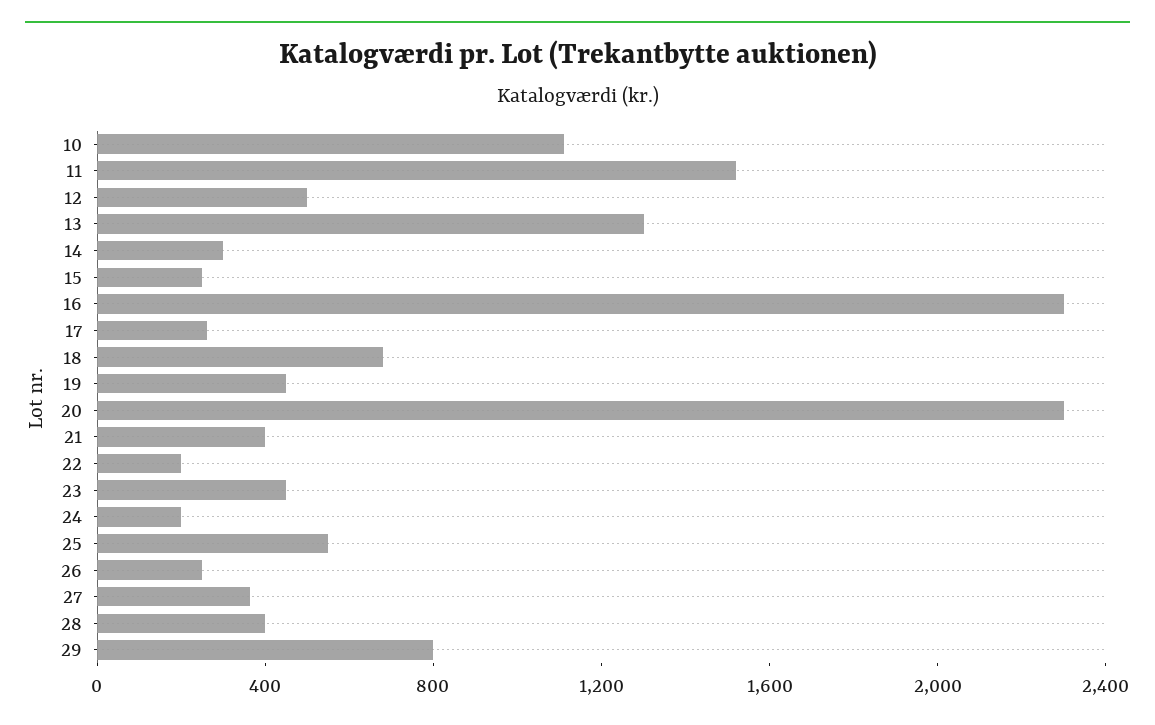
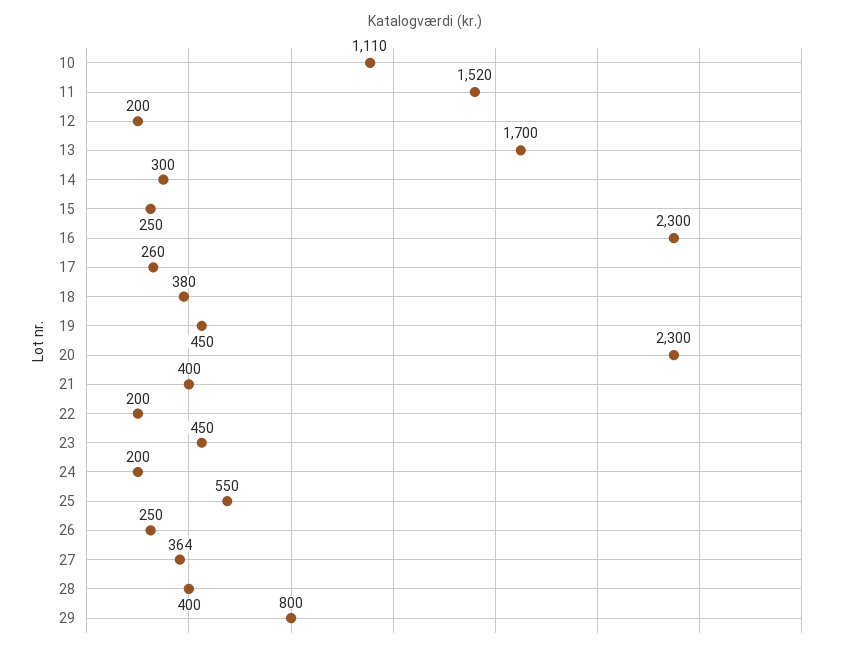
  {
    "10": 1110,
    "11": 1520,
-   "12": 500,
+   "12": 200,
-   "13": 1300,
+   "13": 1700,
    "14": 300,
    "15": 250,
    "16": 2300,
    "17": 260,
-   "18": 700,
+   "18": 380,
    "19": 450,
    "20": 2300,
    "21": 400,
    "22": 200,
    "23": 450,
    "24": 200,
    "25": 550,
    "26": 250,
    "27": 364,
    "28": 400,
    "29": 800
  }

